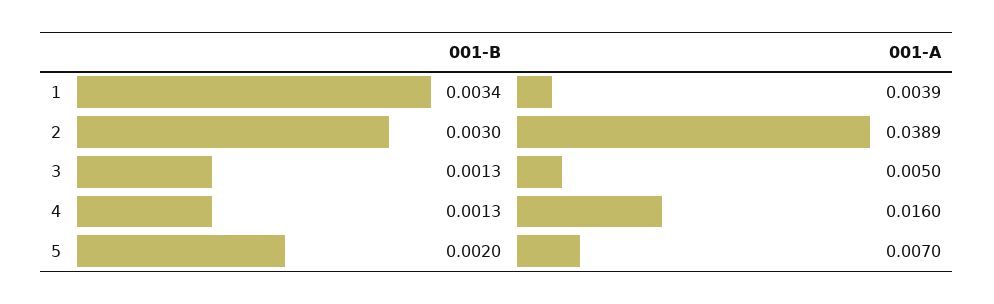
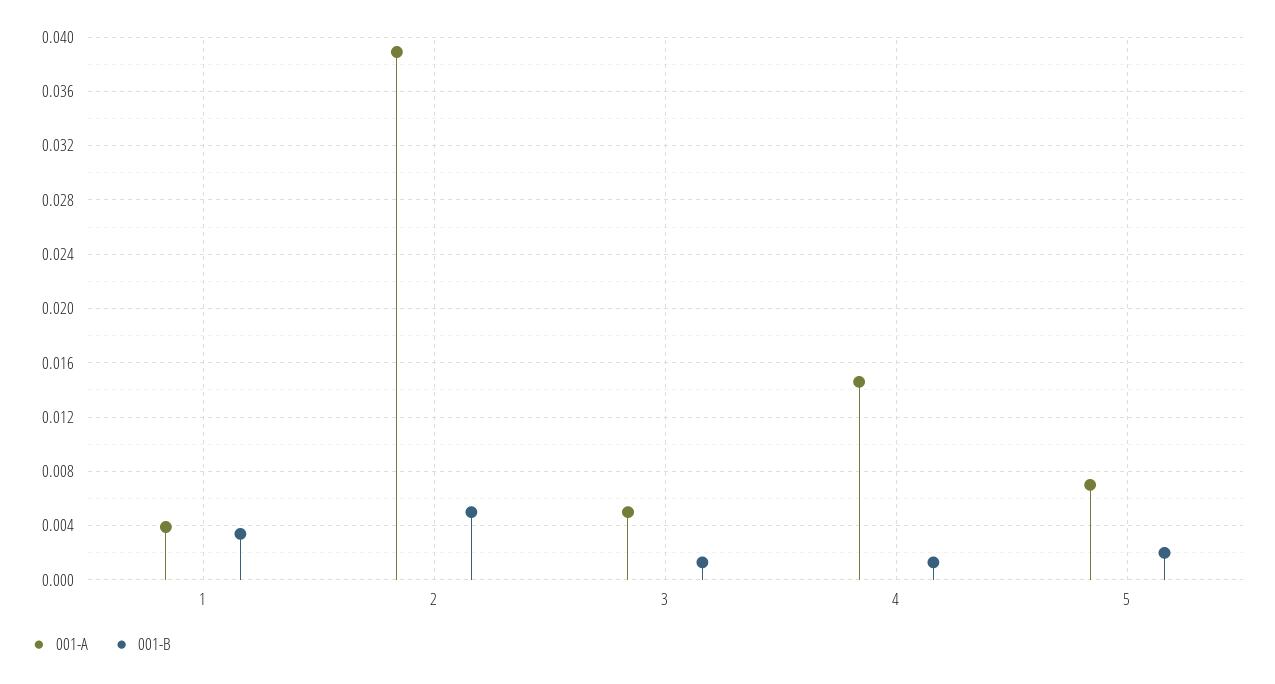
  {
    "001-B": {
      "1": 0.0034,
-     "2": 0.003,
+     "2": 0.005,
      "3": 0.0013,
      "4": 0.0013,
      "5": 0.002
    },
    "001-A": {
      "1": 0.0039,
      "2": 0.0389,
      "3": 0.005,
-     "4": 0.016,
+     "4": 0.0145,
      "5": 0.007
    }
  }

